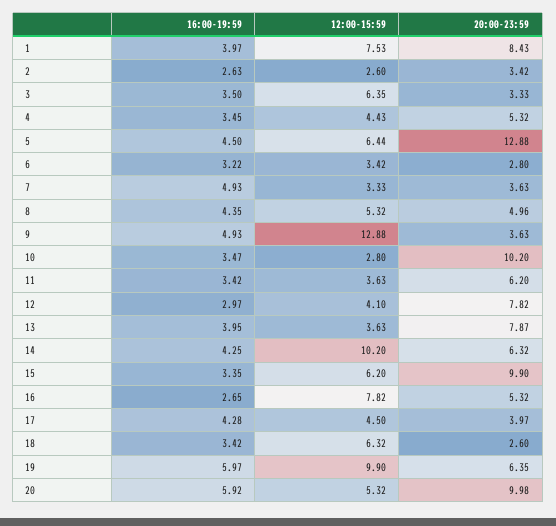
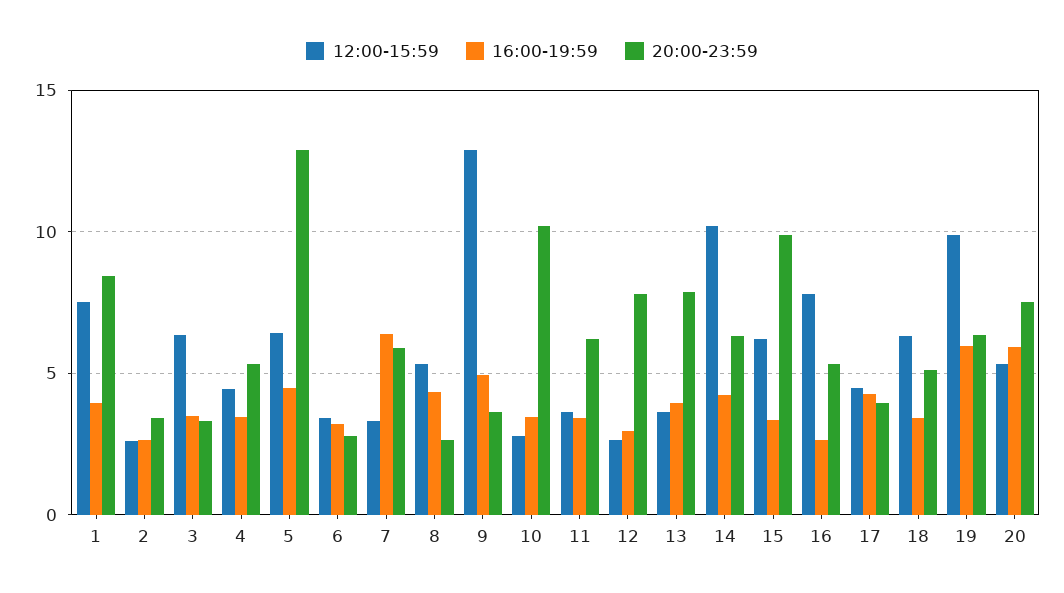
  {
    "16:00-19:59": {
      "1": 3.97,
      "2": 2.63,
      "3": 3.5,
      "4": 3.45,
      "5": 4.5,
      "6": 3.22,
-     "7": 4.93,
+     "7": 6.5,
      "8": 4.35,
      "9": 4.93,
      "10": 3.47,
      "11": 3.42,
      "12": 2.97,
      "13": 3.95,
      "14": 4.25,
      "15": 3.35,
      "16": 2.65,
      "17": 4.28,
      "18": 3.42,
      "19": 5.97,
      "20": 5.92
    },
    "12:00-15:59": {
      "1": 7.53,
      "2": 2.6,
      "3": 6.35,
      "4": 4.43,
      "5": 6.44,
      "6": 3.42,
      "7": 3.33,
      "8": 5.32,
      "9": 12.88,
      "10": 2.8,
      "11": 3.63,
-     "12": 4.1,
+     "12": 2.5,
      "13": 3.63,
      "14": 10.2,
      "15": 6.2,
      "16": 7.82,
      "17": 4.5,
      "18": 6.32,
      "19": 9.9,
      "20": 5.32
    },
    "20:00-23:59": {
      "1": 8.43,
      "2": 3.42,
      "3": 3.33,
      "4": 5.32,
      "5": 12.88,
      "6": 2.8,
-     "7": 3.63,
+     "7": 6,
-     "8": 4.96,
+     "8": 2.5,
      "9": 3.63,
      "10": 10.2,
      "11": 6.2,
      "12": 7.82,
      "13": 7.87,
      "14": 6.32,
      "15": 9.9,
      "16": 5.32,
      "17": 3.97,
-     "18": 2.6,
+     "18": 5,
      "19": 6.35,
-     "20": 9.98
+     "20": 7.5
    }
  }

